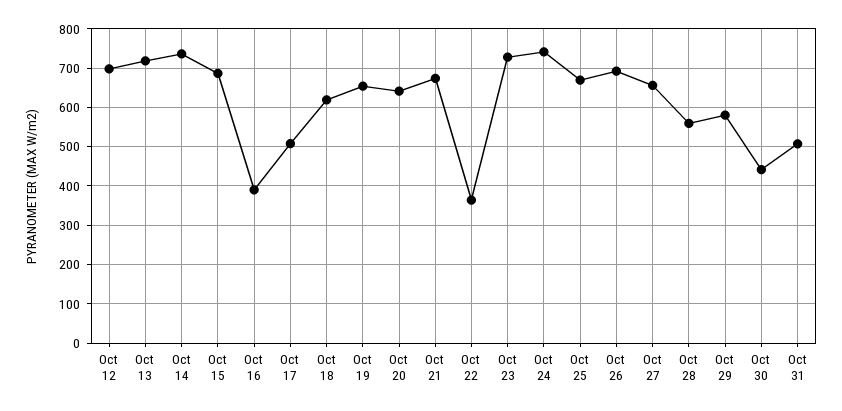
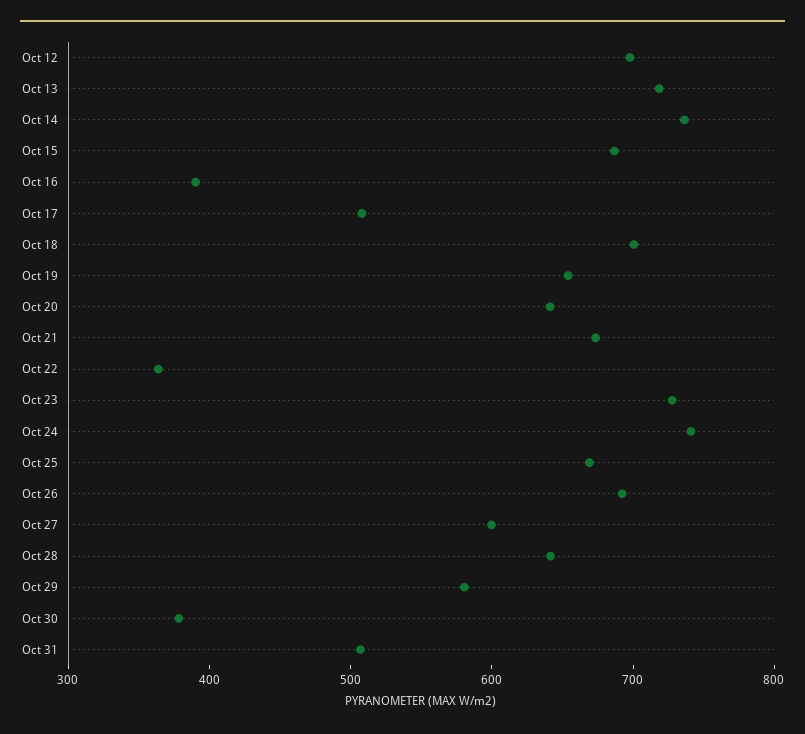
  {
    "Oct 12": 700,
    "Oct 13": 720,
    "Oct 14": 740,
    "Oct 15": 680,
    "Oct 16": 400,
    "Oct 17": 500,
-   "Oct 18": 620,
+   "Oct 18": 700,
    "Oct 19": 660,
    "Oct 20": 640,
    "Oct 21": 680,
    "Oct 22": 360,
    "Oct 23": 720,
    "Oct 24": 740,
    "Oct 25": 660,
    "Oct 26": 700,
-   "Oct 27": 660,
+   "Oct 27": 600,
-   "Oct 28": 560,
+   "Oct 28": 640,
    "Oct 29": 580,
-   "Oct 30": 440,
+   "Oct 30": 380,
    "Oct 31": 500
  }

